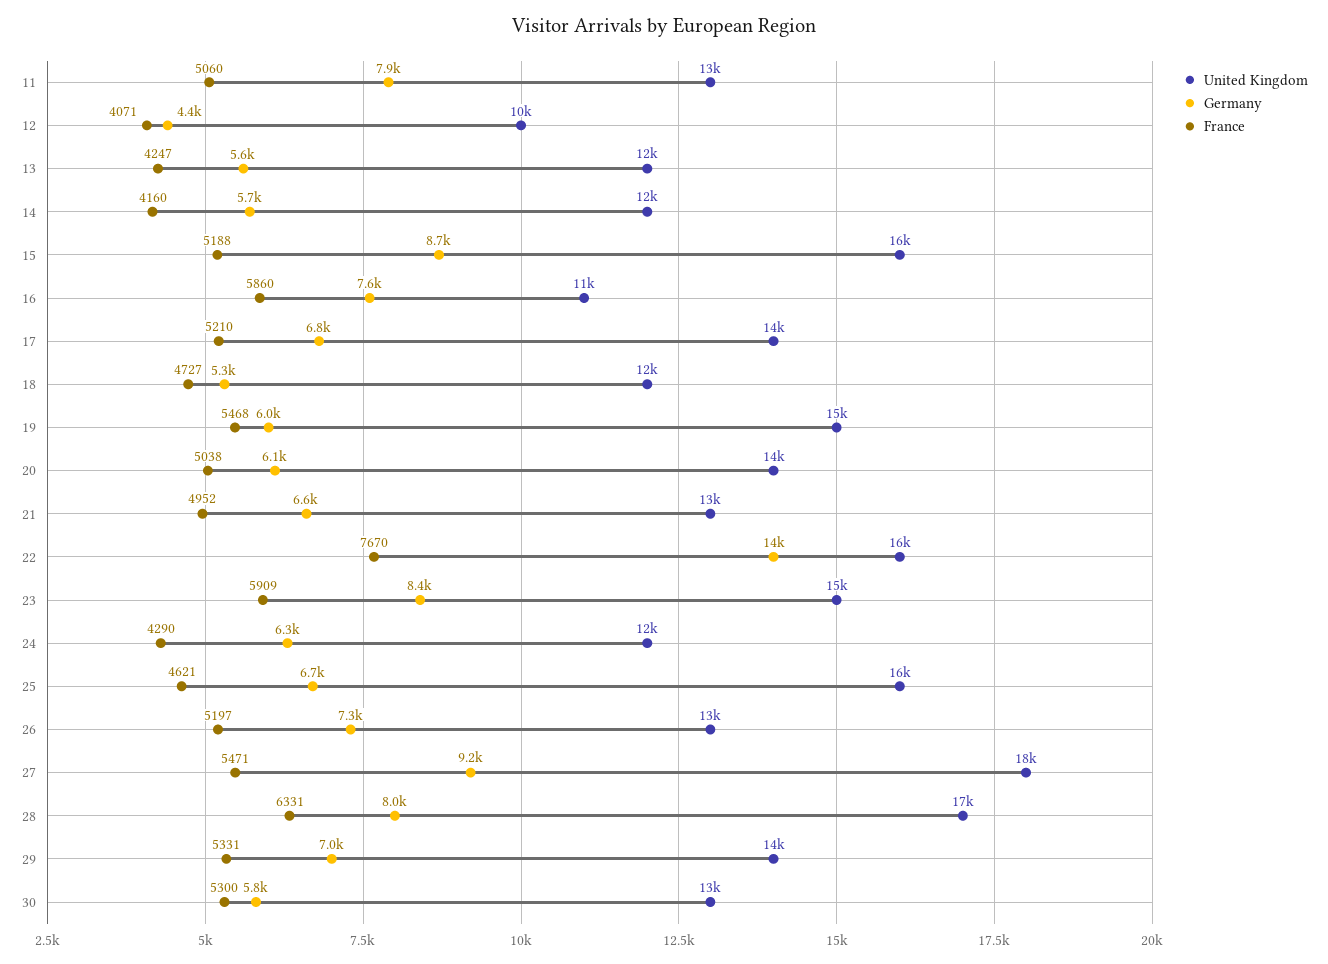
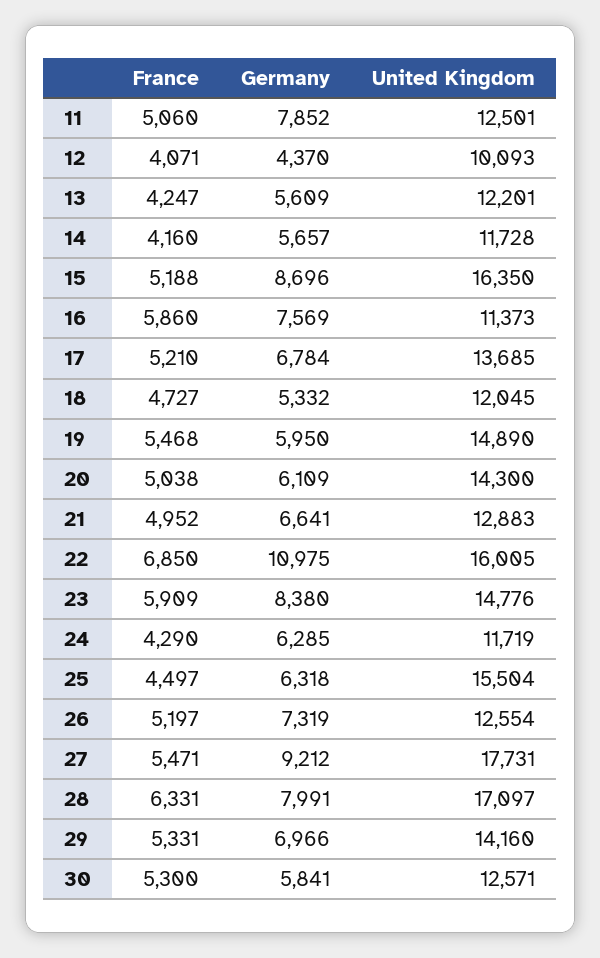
  {
    "United Kingdom": {
      "11": 12501,
      "12": 10093,
      "13": 12201,
      "14": 11728,
      "15": 16350,
      "16": 11373,
      "17": 13685,
      "18": 12045,
      "19": 14890,
      "20": 14300,
      "21": 12883,
      "22": 16005,
      "23": 14776,
      "24": 11719,
      "25": 15504,
      "26": 12554,
      "27": 17731,
      "28": 17097,
      "29": 14160,
      "30": 12571
    },
    "Germany": {
      "11": 7852,
      "12": 4370,
      "13": 5609,
      "14": 5657,
      "15": 8696,
      "16": 7569,
      "17": 6784,
      "18": 5332,
      "19": 5950,
      "20": 6109,
      "21": 6641,
-     "22": 14000,
+     "22": 10975,
      "23": 8380,
      "24": 6285,
-     "25": 6700,
+     "25": 6318,
      "26": 7319,
      "27": 9212,
      "28": 7991,
      "29": 6966,
      "30": 5841
    },
    "France": {
      "11": 5060,
      "12": 4071,
      "13": 4247,
      "14": 4160,
      "15": 5188,
      "16": 5860,
      "17": 5210,
      "18": 4727,
      "19": 5468,
      "20": 5038,
      "21": 4952,
-     "22": 7670,
+     "22": 6850,
      "23": 5909,
      "24": 4290,
-     "25": 4621,
+     "25": 4497,
      "26": 5197,
      "27": 5471,
      "28": 6331,
      "29": 5331,
      "30": 5300
    }
  }

